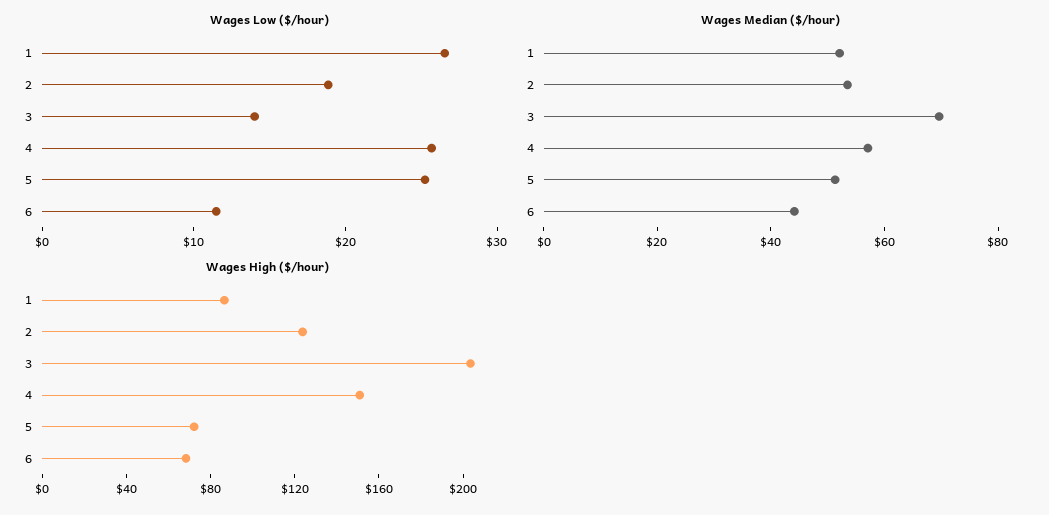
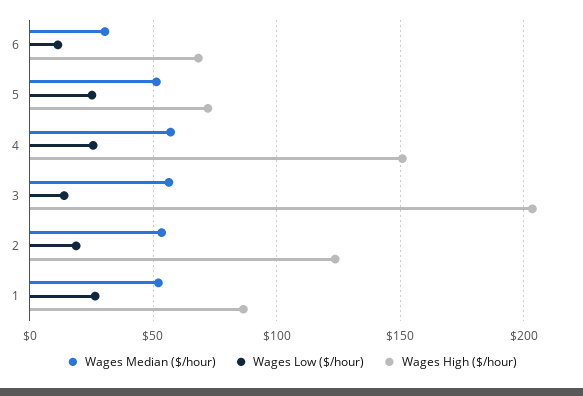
  {
    "Wages Low ($/hour)": {
      "1": 26,
      "2": 18,
      "3": 14,
      "4": 26,
      "5": 26,
      "6": 12
    },
    "Wages Median ($/hour)": {
      "1": 50,
      "2": 55,
-     "3": 70,
+     "3": 55,
      "4": 55,
      "5": 50,
-     "6": 45
+     "6": 30
    },
    "Wages High ($/hour)": {
      "1": 85,
      "2": 125,
      "3": 205,
      "4": 150,
      "5": 70,
      "6": 70
    }
  }

